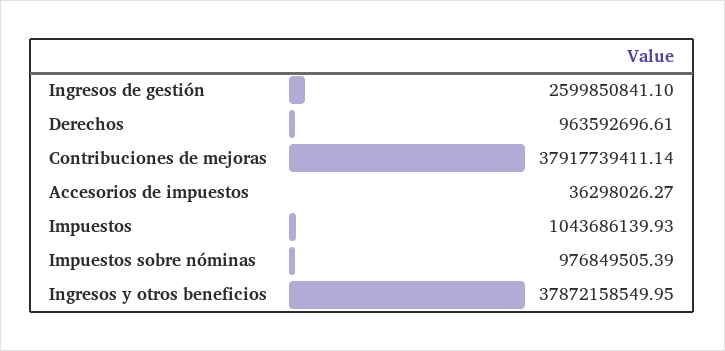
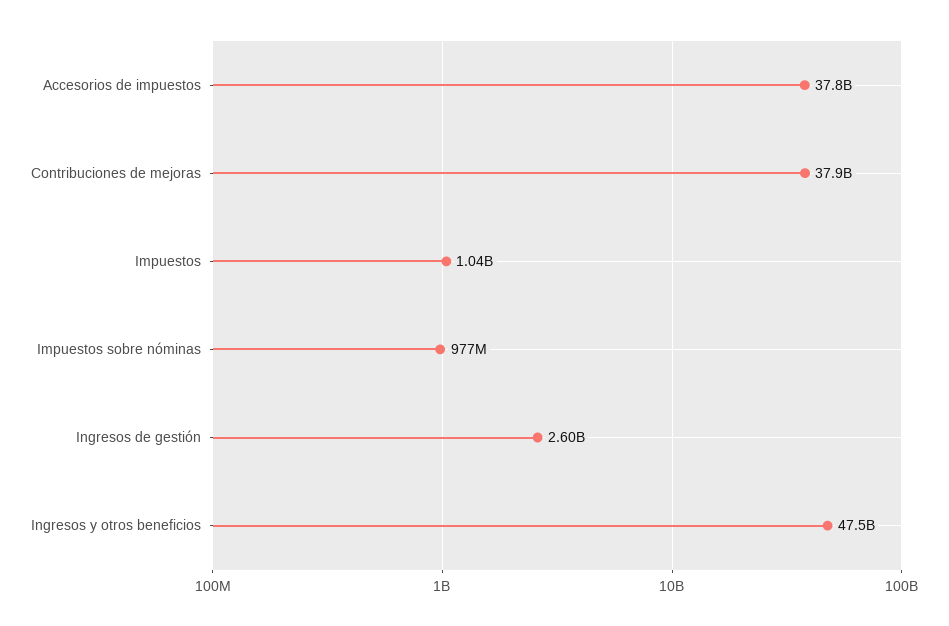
  {
    "Ingresos de gestión": 2599850841.1,
-   "Derechos": 963592696.61,
    "Contribuciones de mejoras": 37917739411.14,
-   "Accesorios de impuestos": 36298026.27,
+   "Accesorios de impuestos": 37800000000,
    "Impuestos": 1043686139.93,
    "Impuestos sobre nóminas": 976849505.39,
-   "Ingresos y otros beneficios": 37872158549.95
+   "Ingresos y otros beneficios": 47500000000
  }

